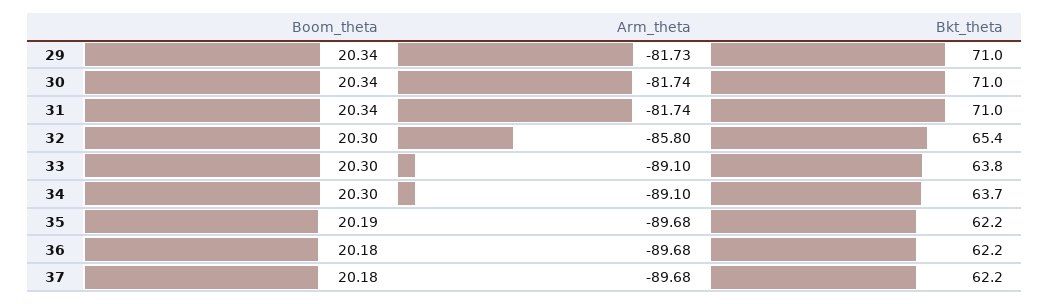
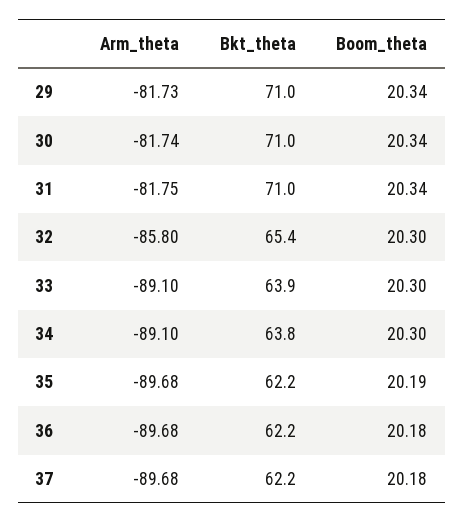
  {
    "Boom_theta": {
      "29": 20.34,
      "30": 20.34,
      "31": 20.34,
      "32": 20.3,
      "33": 20.3,
      "34": 20.3,
      "35": 20.19,
      "36": 20.18,
      "37": 20.18
    },
    "Arm_theta": {
      "29": -81.73,
      "30": -81.74,
-     "31": -81.74,
+     "31": -81.75,
      "32": -85.8,
      "33": -89.1,
      "34": -89.1,
      "35": -89.68,
      "36": -89.68,
      "37": -89.68
    },
    "Bkt_theta": {
      "29": 71,
      "30": 71,
      "31": 71,
      "32": 65.4,
-     "33": 63.8,
+     "33": 63.9,
-     "34": 63.7,
+     "34": 63.8,
      "35": 62.2,
      "36": 62.2,
      "37": 62.2
    }
  }

